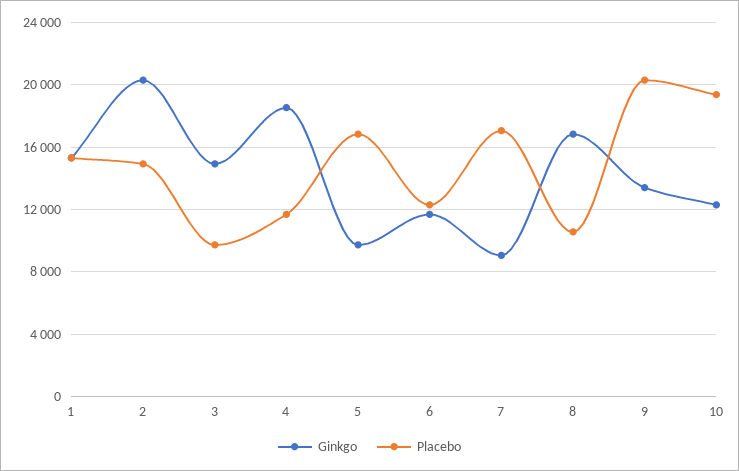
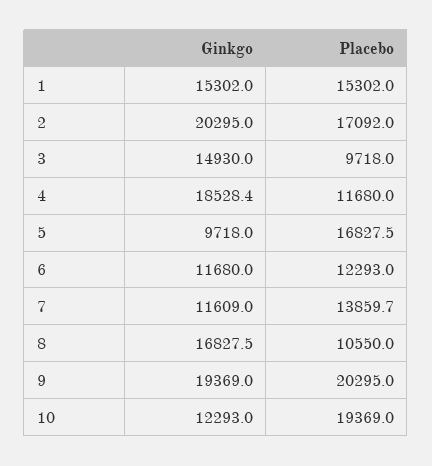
  {
    "Ginkgo": {
      "1": 15302,
      "2": 20295,
      "3": 14930,
      "4": 18528.4,
      "5": 9718,
      "6": 11680,
-     "7": 9000,
+     "7": 11609,
      "8": 16827.5,
-     "9": 13500,
+     "9": 19369,
      "10": 12293
    },
    "Placebo": {
      "1": 15302,
-     "2": 15000,
+     "2": 17092,
      "3": 9718,
      "4": 11680,
      "5": 16827.5,
      "6": 12293,
-     "7": 17000,
+     "7": 13859.7,
      "8": 10550,
      "9": 20295,
      "10": 19369
    }
  }

